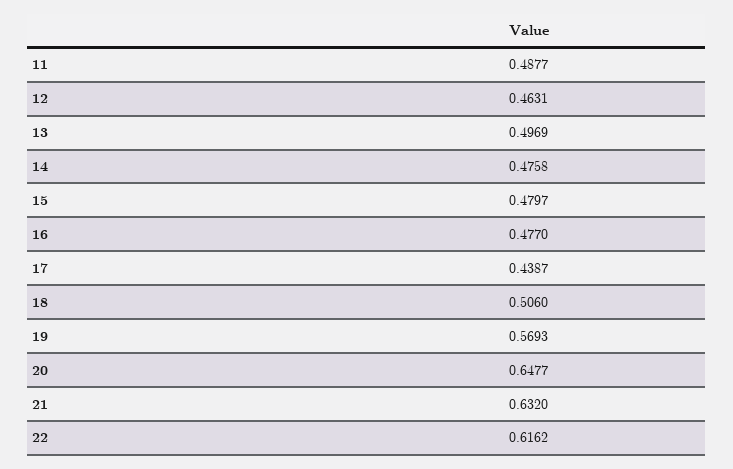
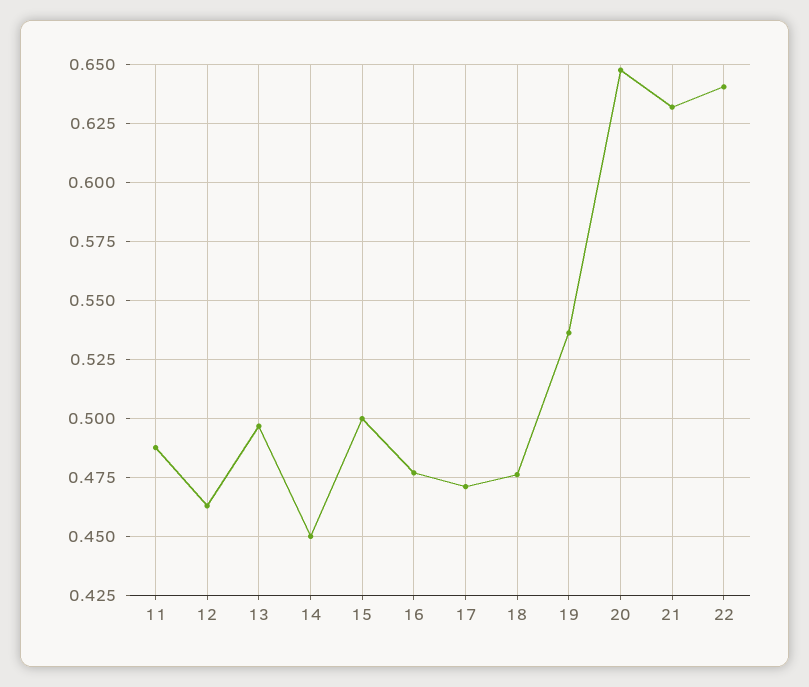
  {
    "11": 0.4877,
    "12": 0.4631,
    "13": 0.4969,
-   "14": 0.4758,
+   "14": 0.45,
-   "15": 0.4797,
+   "15": 0.5,
    "16": 0.477,
-   "17": 0.4387,
+   "17": 0.47,
-   "18": 0.506,
+   "18": 0.475,
-   "19": 0.5693,
+   "19": 0.535,
    "20": 0.6477,
    "21": 0.632,
-   "22": 0.6162
+   "22": 0.64
  }

